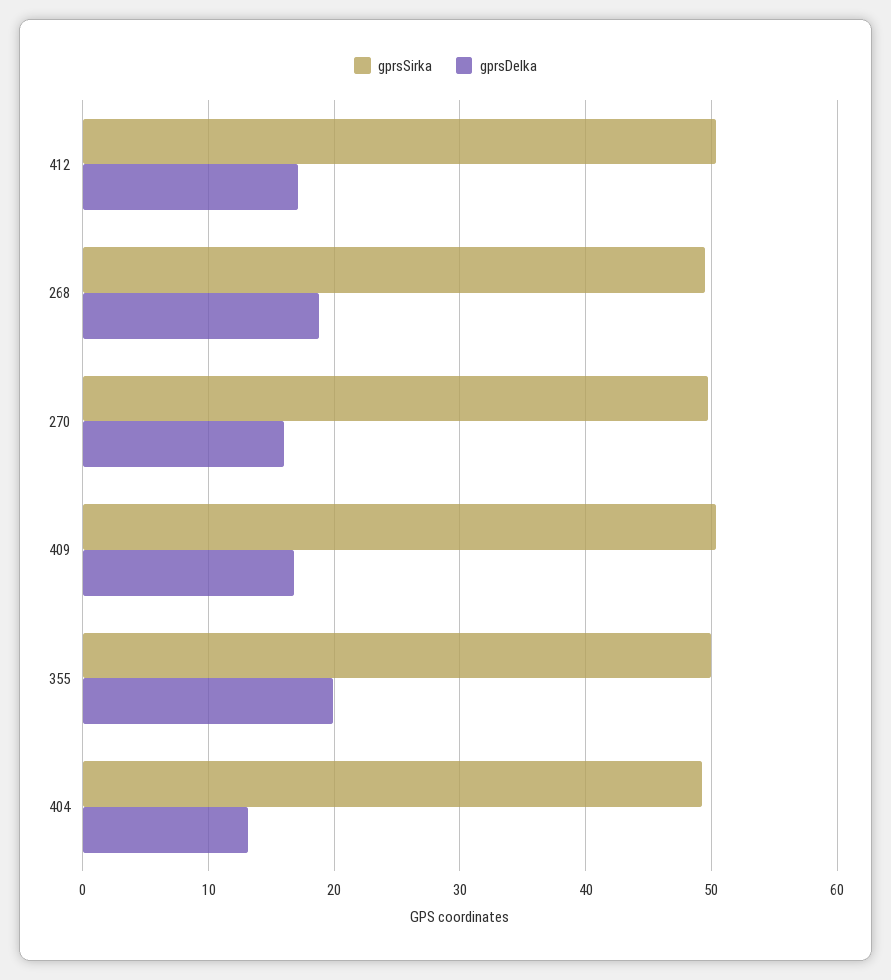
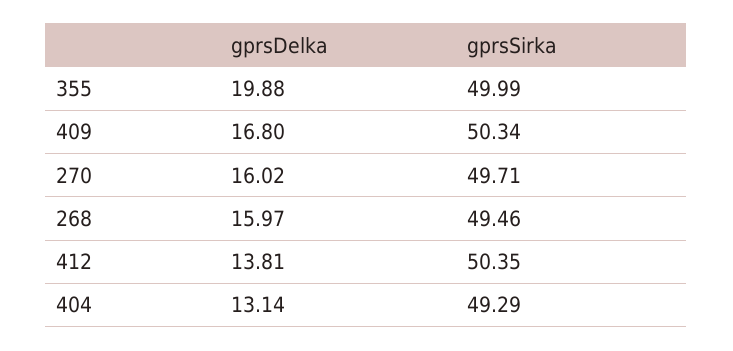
  {
    "gprsSirka": {
      "412": 50.35,
      "268": 49.46,
      "270": 49.71,
      "409": 50.34,
      "355": 49.99,
      "404": 49.29
    },
    "gprsDelka": {
-     "412": 17,
+     "412": 13.81,
-     "268": 19,
+     "268": 15.97,
      "270": 16.02,
      "409": 16.8,
      "355": 19.88,
      "404": 13.14
    }
  }

